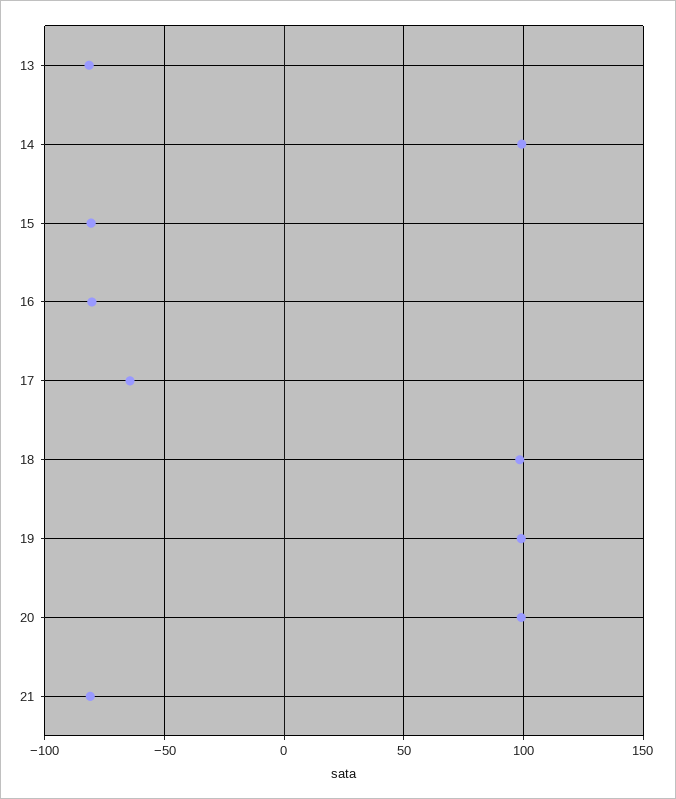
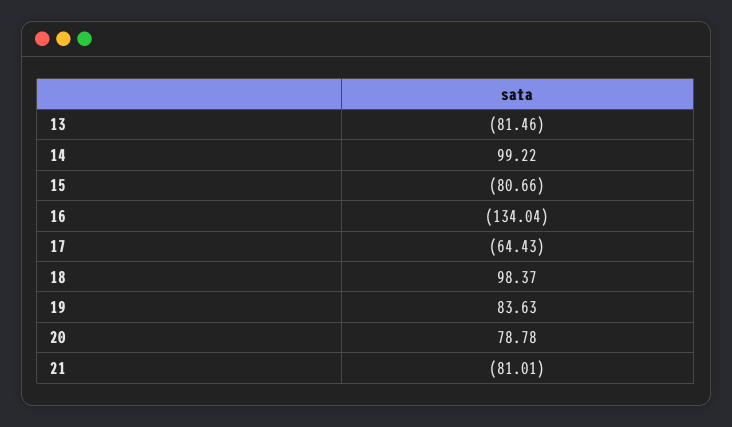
  {
    "13": -81.46,
    "14": 99.22,
    "15": -80.66,
-   "16": -80,
+   "16": -134.04,
    "17": -64.43,
    "18": 98.37,
-   "19": 100,
+   "19": 83.63,
-   "20": 100,
+   "20": 78.78,
    "21": -81.01
  }

